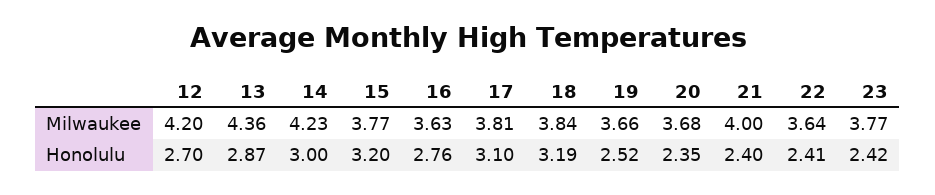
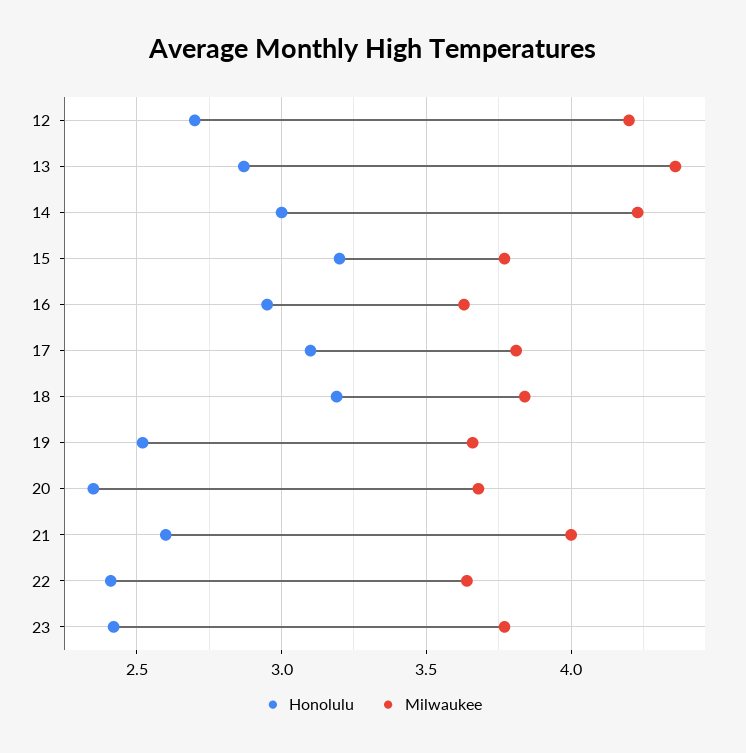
  {
    "Milwaukee": {
      "12": 4.2,
      "13": 4.36,
      "14": 4.23,
      "15": 3.77,
      "16": 3.63,
      "17": 3.81,
      "18": 3.84,
      "19": 3.66,
      "20": 3.68,
      "21": 4,
      "22": 3.64,
      "23": 3.77
    },
    "Honolulu": {
      "12": 2.7,
      "13": 2.87,
      "14": 3,
      "15": 3.2,
-     "16": 2.76,
+     "16": 2.95,
      "17": 3.1,
      "18": 3.19,
      "19": 2.52,
      "20": 2.35,
-     "21": 2.4,
+     "21": 2.6,
      "22": 2.41,
      "23": 2.42
    }
  }

